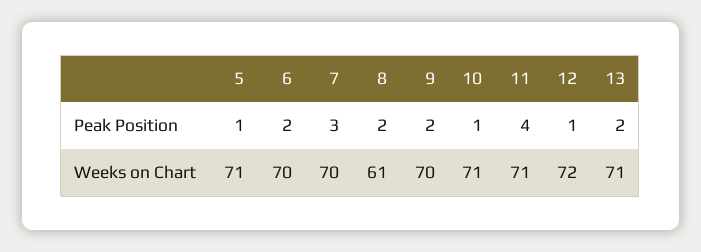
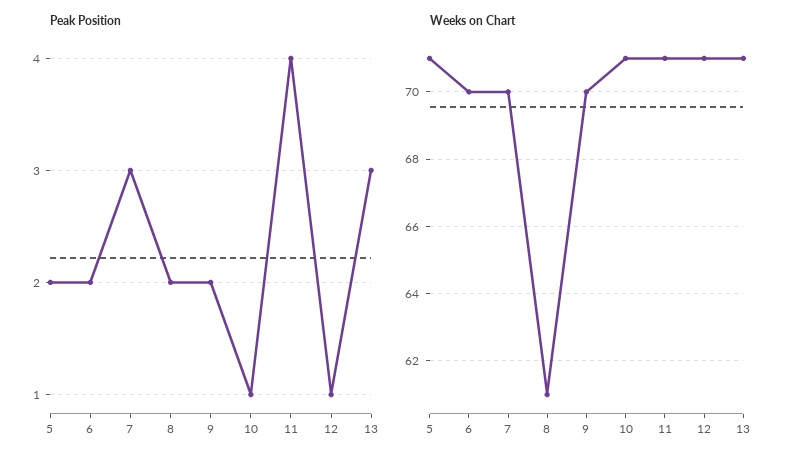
  {
    "Peak Position": {
-     "5": 1,
+     "5": 2,
      "6": 2,
      "7": 3,
      "8": 2,
      "9": 2,
      "10": 1,
      "11": 4,
      "12": 1,
-     "13": 2
+     "13": 3
    },
    "Weeks on Chart": {
      "5": 71,
      "6": 70,
      "7": 70,
      "8": 61,
      "9": 70,
      "10": 71,
      "11": 71,
-     "12": 72,
+     "12": 71,
      "13": 71
    }
  }

